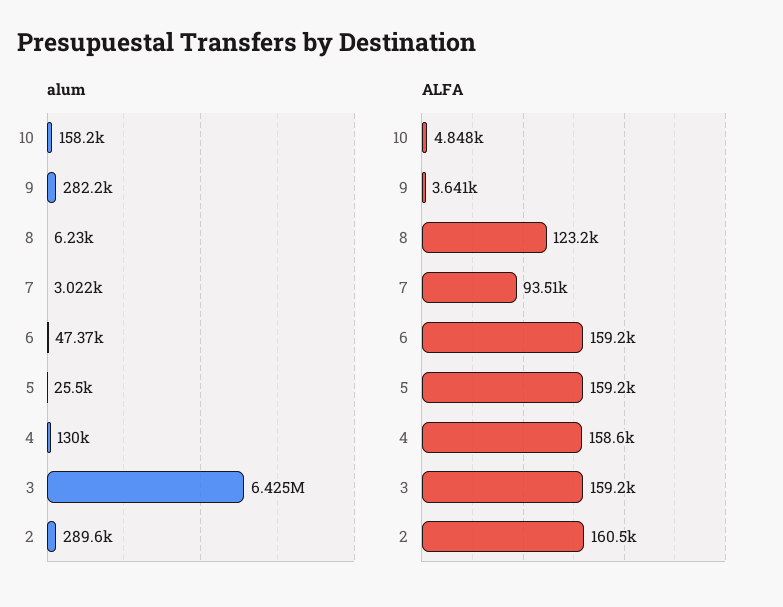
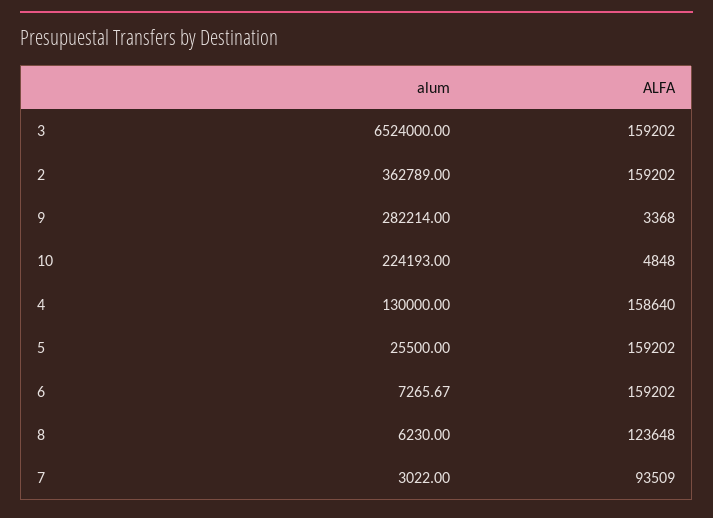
  {
    "alum": {
-     "10": 158200,
+     "10": 224193,
      "9": 282214,
      "8": 6230,
      "7": 3022,
-     "6": 47370,
+     "6": 7265.67,
      "5": 25500,
      "4": 130000,
-     "3": 6425000,
+     "3": 6524000,
-     "2": 289600
+     "2": 362789
    },
    "ALFA": {
      "10": 4848,
-     "9": 3641,
+     "9": 3368,
-     "8": 123200,
+     "8": 123648,
      "7": 93509,
      "6": 159202,
      "5": 159202,
      "4": 158640,
      "3": 159202,
-     "2": 160500
+     "2": 159202
    }
  }

